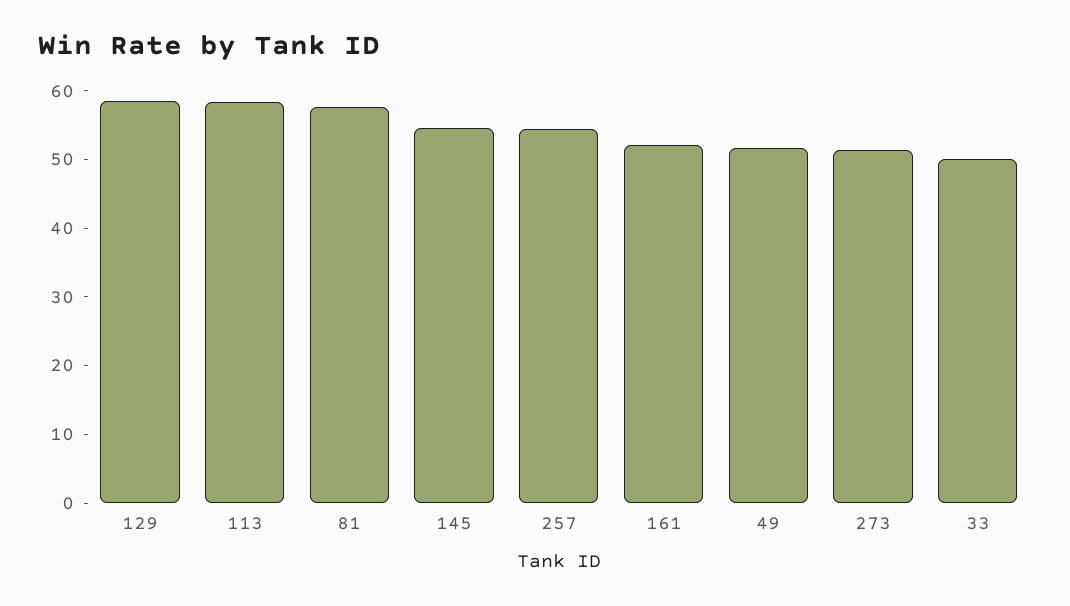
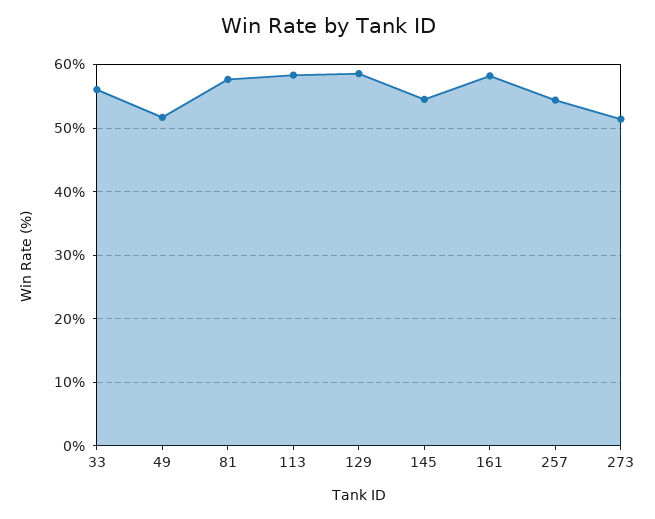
  {
    "129": 59,
    "113": 58,
    "81": 58,
    "145": 55,
    "257": 54,
-   "161": 52,
+   "161": 58,
    "49": 52,
    "273": 51,
-   "33": 50
+   "33": 56
  }

